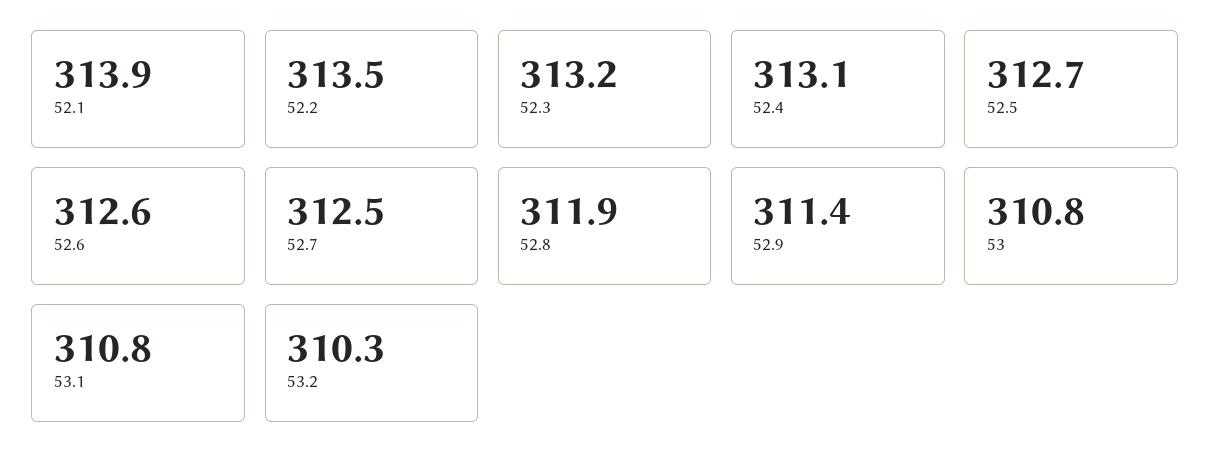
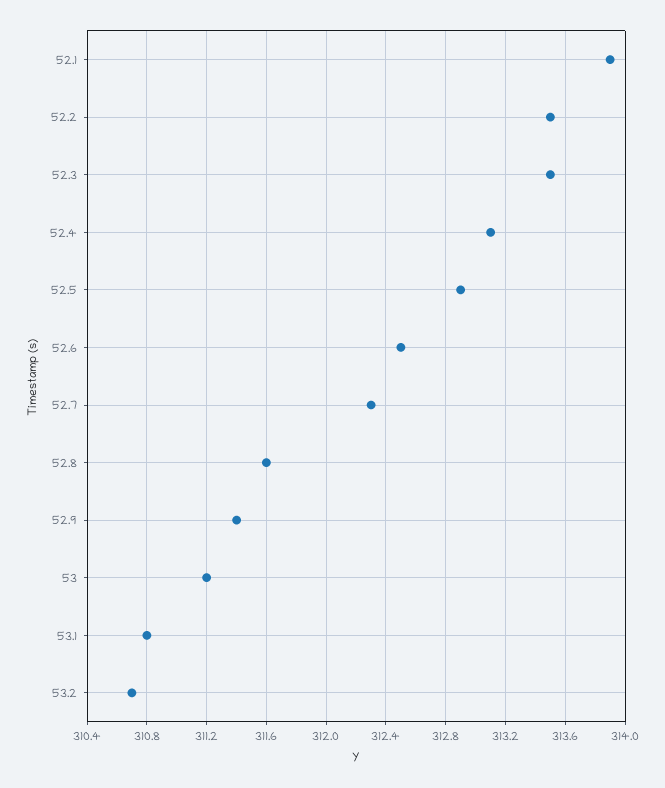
  {
    "52.1": 313.9,
    "52.2": 313.5,
-   "52.3": 313.2,
+   "52.3": 313.5,
    "52.4": 313.1,
-   "52.5": 312.7,
+   "52.5": 312.9,
-   "52.6": 312.6,
+   "52.6": 312.5,
-   "52.7": 312.5,
+   "52.7": 312.3,
-   "52.8": 311.9,
+   "52.8": 311.6,
    "52.9": 311.4,
-   "53": 310.8,
+   "53": 311.2,
    "53.1": 310.8,
-   "53.2": 310.3
+   "53.2": 310.7
  }

